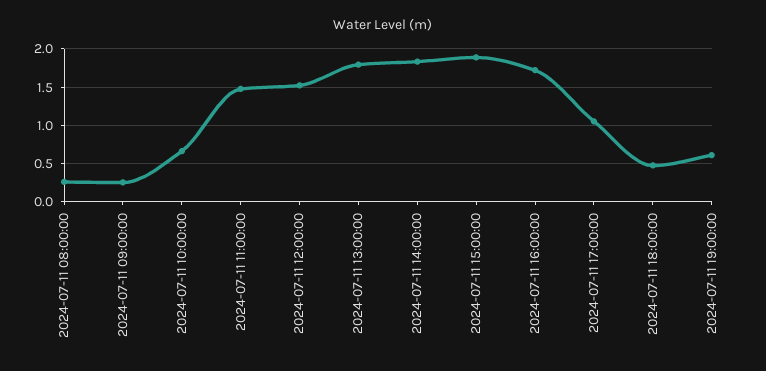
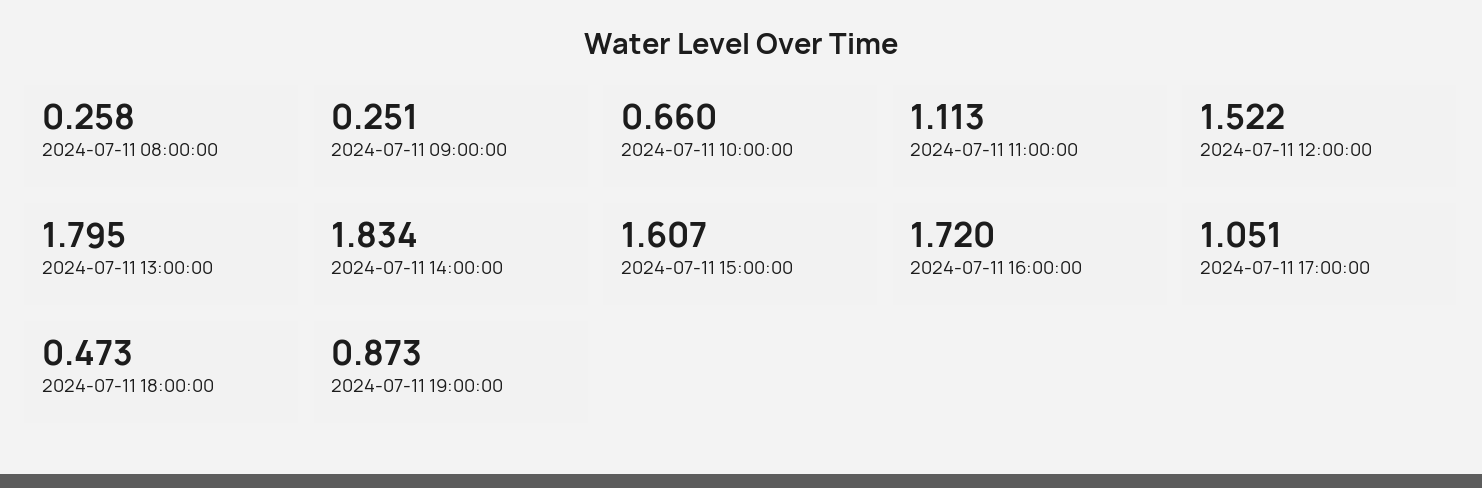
  {
    "2024-07-11 08:00:00": 0.258,
    "2024-07-11 09:00:00": 0.251,
    "2024-07-11 10:00:00": 0.66,
-   "2024-07-11 11:00:00": 1.5,
+   "2024-07-11 11:00:00": 1.113,
    "2024-07-11 12:00:00": 1.522,
    "2024-07-11 13:00:00": 1.795,
    "2024-07-11 14:00:00": 1.834,
-   "2024-07-11 15:00:00": 1.9,
+   "2024-07-11 15:00:00": 1.607,
    "2024-07-11 16:00:00": 1.72,
    "2024-07-11 17:00:00": 1.051,
    "2024-07-11 18:00:00": 0.473,
-   "2024-07-11 19:00:00": 0.6
+   "2024-07-11 19:00:00": 0.873
  }

